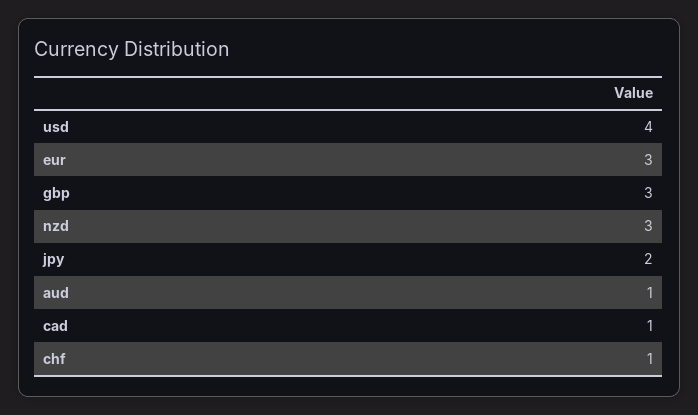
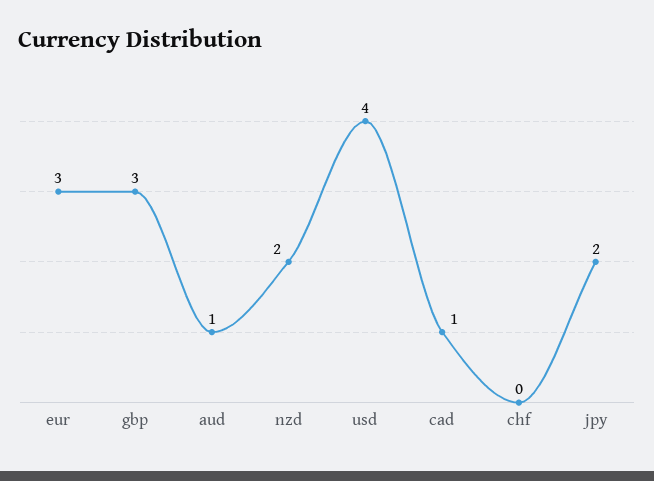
  {
    "usd": 4,
    "eur": 3,
    "gbp": 3,
-   "nzd": 3,
+   "nzd": 2,
    "jpy": 2,
    "aud": 1,
    "cad": 1,
-   "chf": 1
+   "chf": 0
  }

